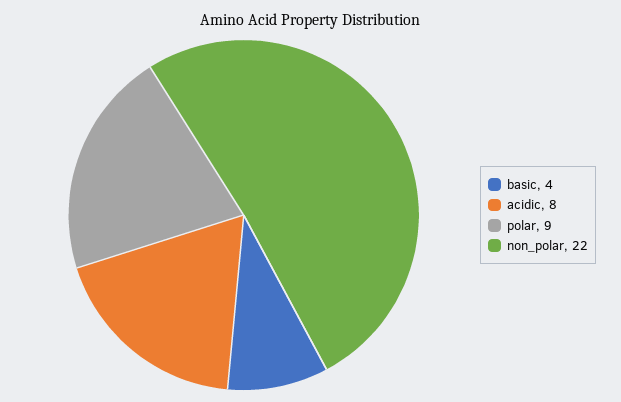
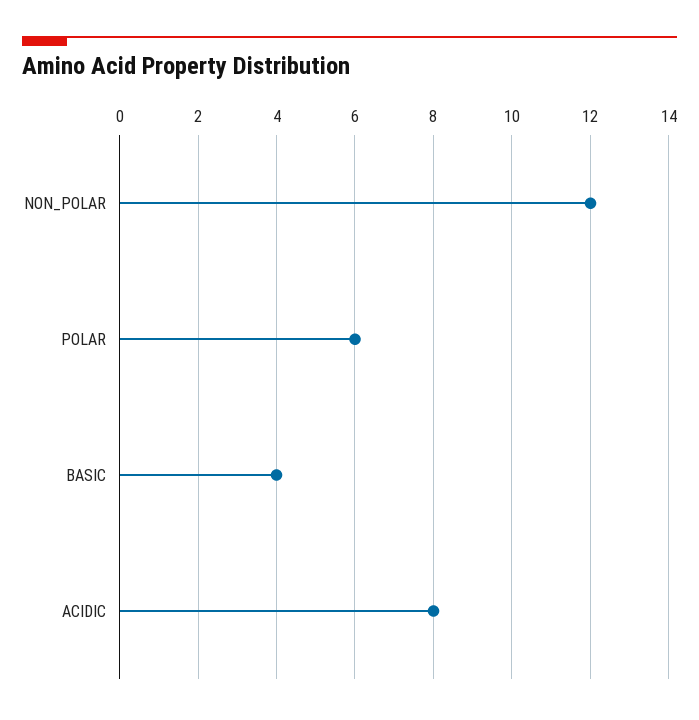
  {
    "basic": 4,
    "acidic": 8,
-   "polar": 9,
+   "polar": 6,
-   "non_polar": 22
+   "non_polar": 12
  }

